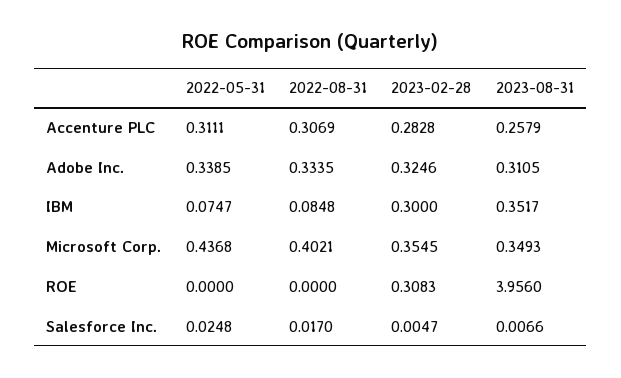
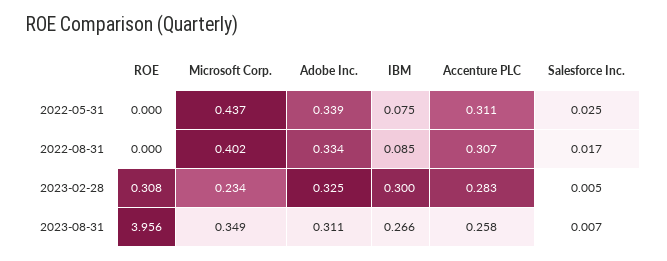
  {
    "2022-05-31": {
      "Accenture PLC": 0.3111,
      "Adobe Inc.": 0.3385,
      "IBM": 0.0747,
      "Microsoft Corp.": 0.4368,
      "ROE": 0,
      "Salesforce Inc.": 0.0248
    },
    "2022-08-31": {
      "Accenture PLC": 0.3069,
      "Adobe Inc.": 0.3335,
      "IBM": 0.0848,
      "Microsoft Corp.": 0.4021,
      "ROE": 0,
      "Salesforce Inc.": 0.017
    },
    "2023-02-28": {
      "Accenture PLC": 0.2828,
      "Adobe Inc.": 0.3246,
      "IBM": 0.3,
-     "Microsoft Corp.": 0.3545,
+     "Microsoft Corp.": 0.234,
      "ROE": 0.3083,
      "Salesforce Inc.": 0.0047
    },
    "2023-08-31": {
      "Accenture PLC": 0.2579,
      "Adobe Inc.": 0.3105,
-     "IBM": 0.3517,
+     "IBM": 0.266,
      "Microsoft Corp.": 0.3493,
      "ROE": 3.956,
      "Salesforce Inc.": 0.0066
    }
  }

